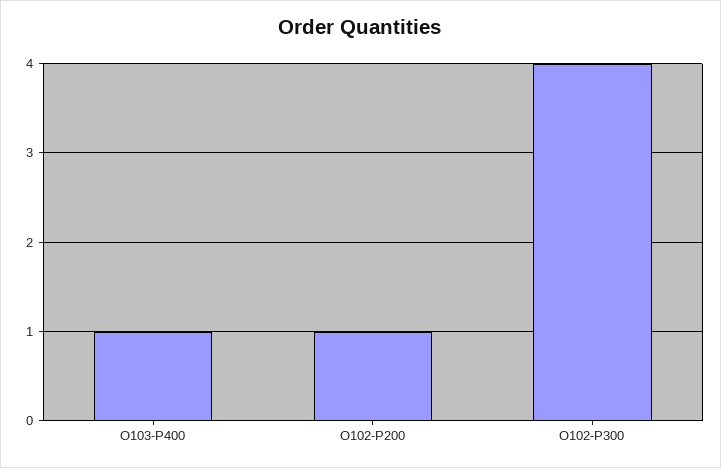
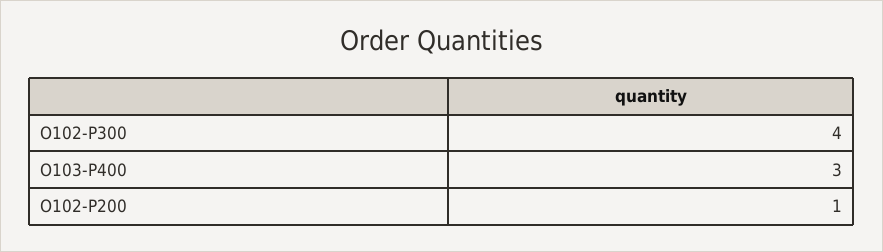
  {
-   "O103-P400": 1,
+   "O103-P400": 3,
    "O102-P200": 1,
    "O102-P300": 4
  }

